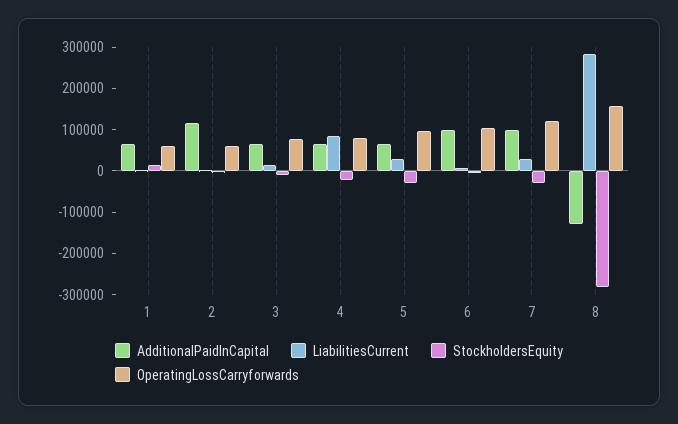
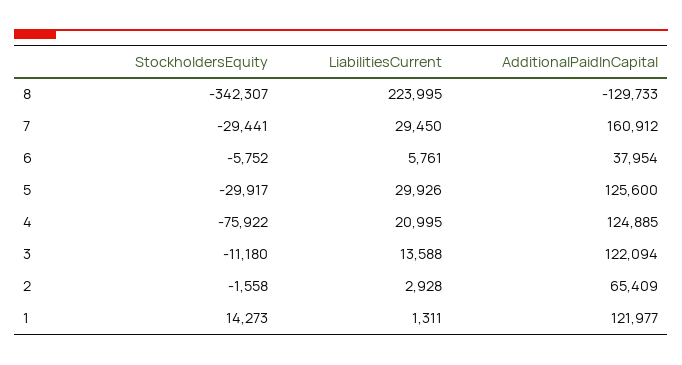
  {
    "AdditionalPaidInCapital": {
-     "1": 60000,
+     "1": 121977,
-     "2": 120000,
+     "2": 65409,
-     "3": 60000,
+     "3": 122094,
-     "4": 60000,
+     "4": 124885,
-     "5": 60000,
+     "5": 125600,
-     "6": 100000,
+     "6": 37954,
-     "7": 100000,
+     "7": 160912,
      "8": -129733
    },
    "LiabilitiesCurrent": {
      "1": 1311,
      "2": 2928,
      "3": 13588,
-     "4": 80000,
+     "4": 20995,
      "5": 29926,
      "6": 5761,
      "7": 29450,
-     "8": 280000
+     "8": 223995
    },
    "StockholdersEquity": {
      "1": 14273,
      "2": -1558,
      "3": -11180,
-     "4": -20000,
+     "4": -75922,
      "5": -29917,
      "6": -5752,
      "7": -29441,
-     "8": -280000
+     "8": -342307
-   },
+   }
-   "OperatingLossCarryforwards": {
-     "1": 60000,
-     "2": 60000,
-     "3": 80000,
-     "4": 80000,
-     "5": 100000,
-     "6": 100000,
-     "7": 120000,
-     "8": 160000
-   }
  }

